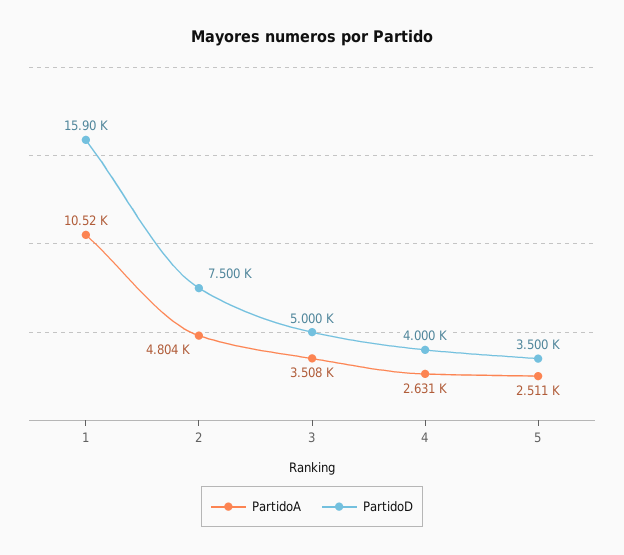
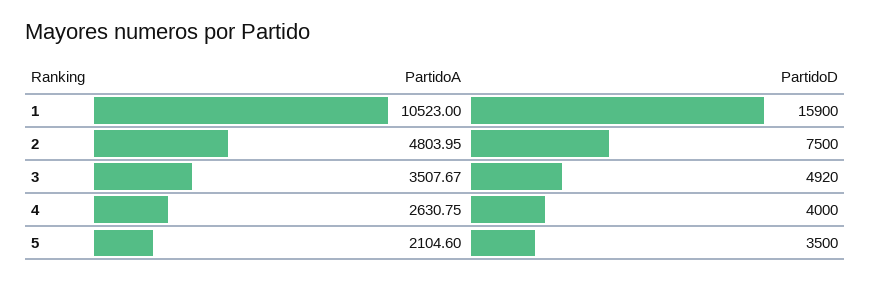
  {
    "PartidoA": {
      "1": 10523,
      "2": 4803.95,
      "3": 3507.67,
      "4": 2630.75,
-     "5": 2511
+     "5": 2104.6
    },
    "PartidoD": {
      "1": 15900,
      "2": 7500,
-     "3": 5000,
+     "3": 4920,
      "4": 4000,
      "5": 3500
    }
  }

